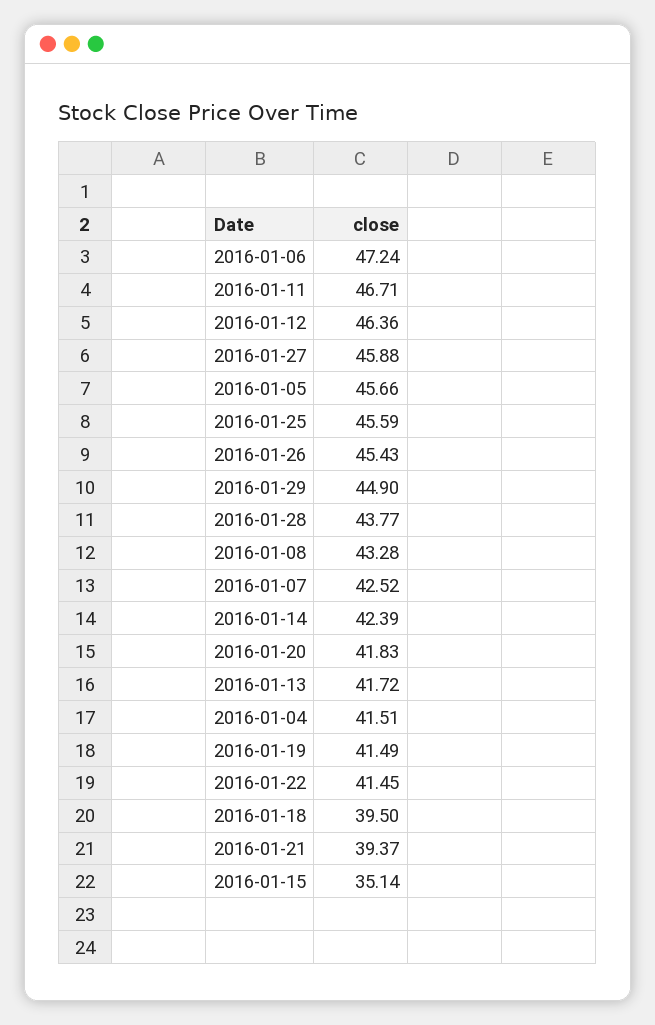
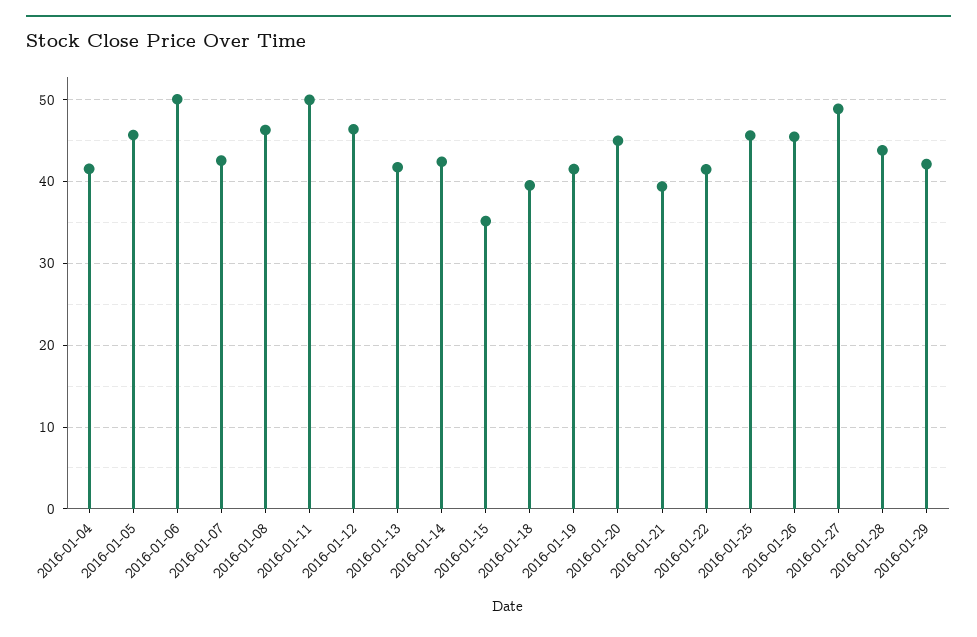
  {
-   "2016-01-06": 47.24,
+   "2016-01-06": 50,
-   "2016-01-11": 46.71,
+   "2016-01-11": 50,
    "2016-01-12": 46.36,
-   "2016-01-27": 45.88,
+   "2016-01-27": 49,
    "2016-01-05": 45.66,
    "2016-01-25": 45.59,
    "2016-01-26": 45.43,
-   "2016-01-29": 44.9,
+   "2016-01-29": 42,
    "2016-01-28": 43.77,
-   "2016-01-08": 43.28,
+   "2016-01-08": 46,
    "2016-01-07": 42.52,
    "2016-01-14": 42.39,
-   "2016-01-20": 41.83,
+   "2016-01-20": 45,
    "2016-01-13": 41.72,
    "2016-01-04": 41.51,
    "2016-01-19": 41.49,
    "2016-01-22": 41.45,
    "2016-01-18": 39.5,
    "2016-01-21": 39.37,
    "2016-01-15": 35.14
  }

